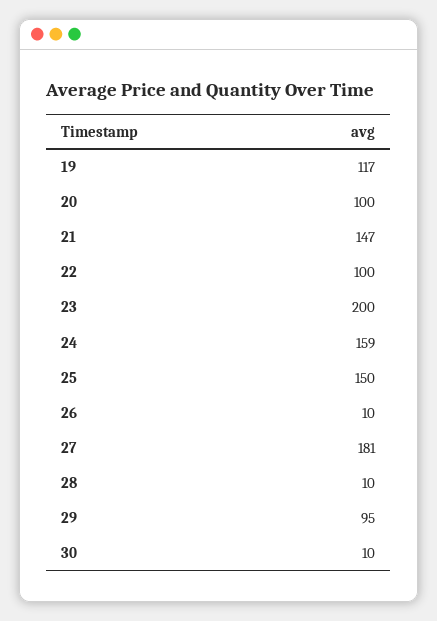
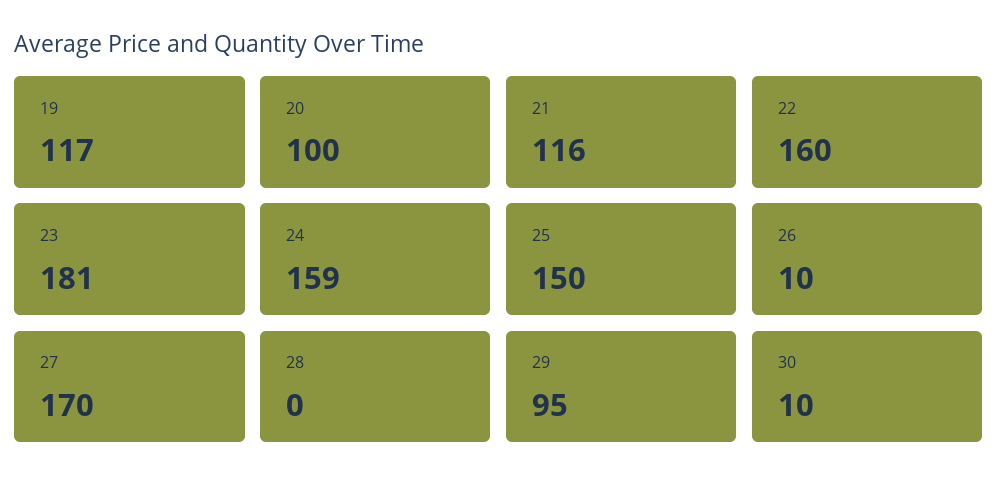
  {
    "19": 117,
    "20": 100,
-   "21": 147,
+   "21": 116,
-   "22": 100,
+   "22": 160,
-   "23": 200,
+   "23": 181,
    "24": 159,
    "25": 150,
    "26": 10,
-   "27": 181,
+   "27": 170,
-   "28": 10,
+   "28": 0,
    "29": 95,
    "30": 10
  }

